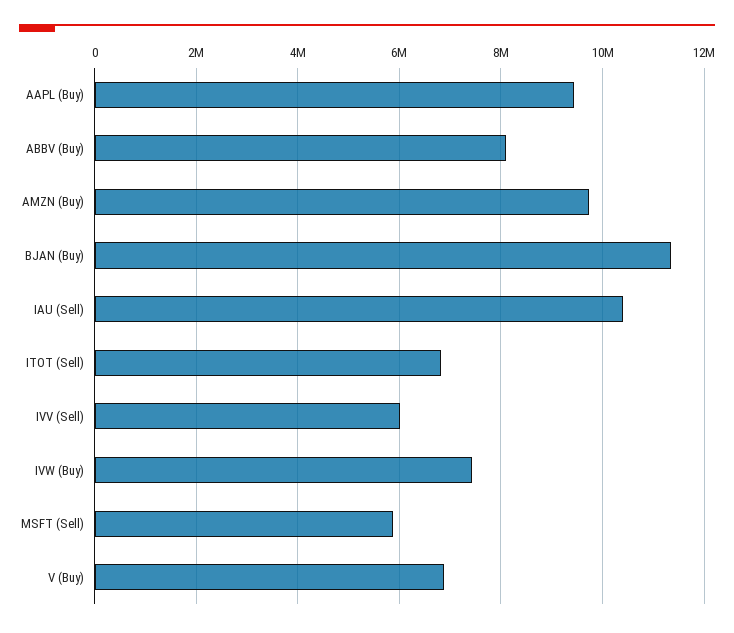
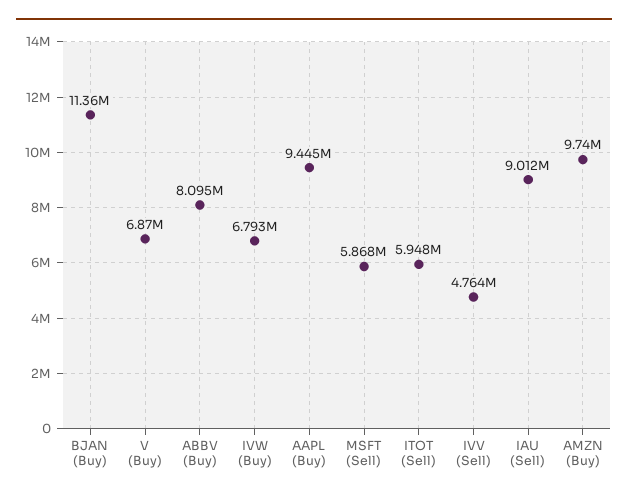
  {
    "AAPL (Buy)": 9445000,
    "ABBV (Buy)": 8095000,
    "AMZN (Buy)": 9740000,
    "BJAN (Buy)": 11360000,
-   "IAU (Sell)": 10400000,
+   "IAU (Sell)": 9012000,
-   "ITOT (Sell)": 6800000,
+   "ITOT (Sell)": 5948000,
-   "IVV (Sell)": 6000000,
+   "IVV (Sell)": 4764000,
-   "IVW (Buy)": 7400000,
+   "IVW (Buy)": 6793000,
    "MSFT (Sell)": 5868000,
    "V (Buy)": 6870000
  }

